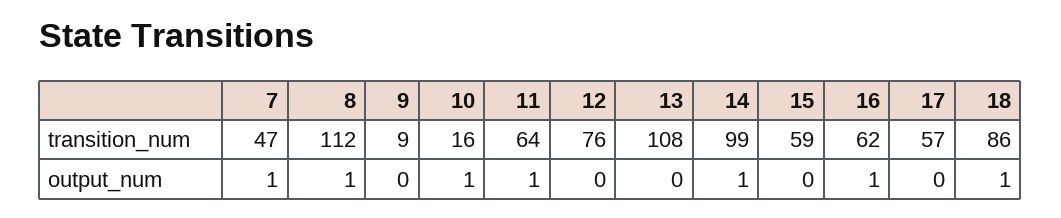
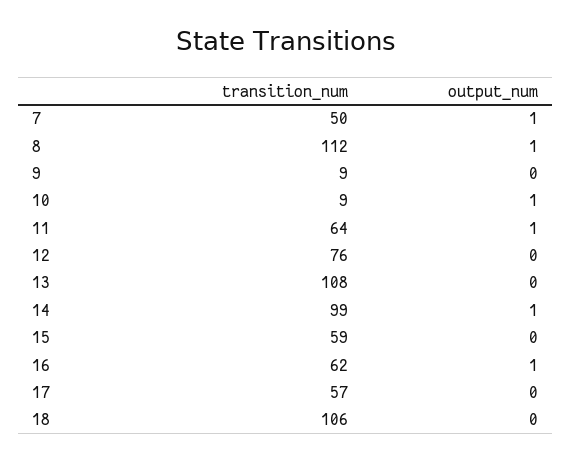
  {
    "7": {
-     "transition_num": 47,
+     "transition_num": 50,
      "output_num": 1
    },
    "8": {
      "transition_num": 112,
      "output_num": 1
    },
    "9": {
      "transition_num": 9,
      "output_num": 0
    },
    "10": {
-     "transition_num": 16,
+     "transition_num": 9,
      "output_num": 1
    },
    "11": {
      "transition_num": 64,
      "output_num": 1
    },
    "12": {
      "transition_num": 76,
      "output_num": 0
    },
    "13": {
      "transition_num": 108,
      "output_num": 0
    },
    "14": {
      "transition_num": 99,
      "output_num": 1
    },
    "15": {
      "transition_num": 59,
      "output_num": 0
    },
    "16": {
      "transition_num": 62,
      "output_num": 1
    },
    "17": {
      "transition_num": 57,
      "output_num": 0
    },
    "18": {
-     "transition_num": 86,
+     "transition_num": 106,
-     "output_num": 1
+     "output_num": 0
    }
  }

